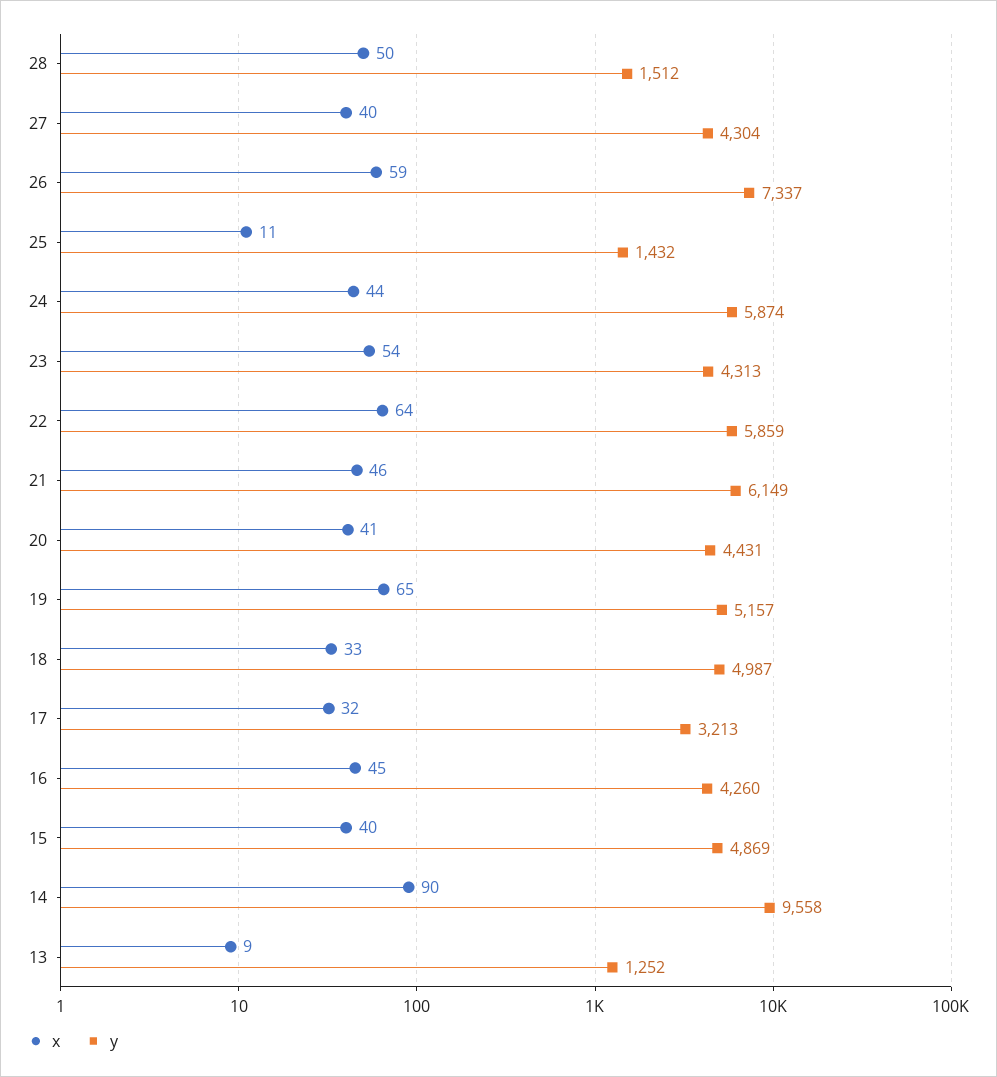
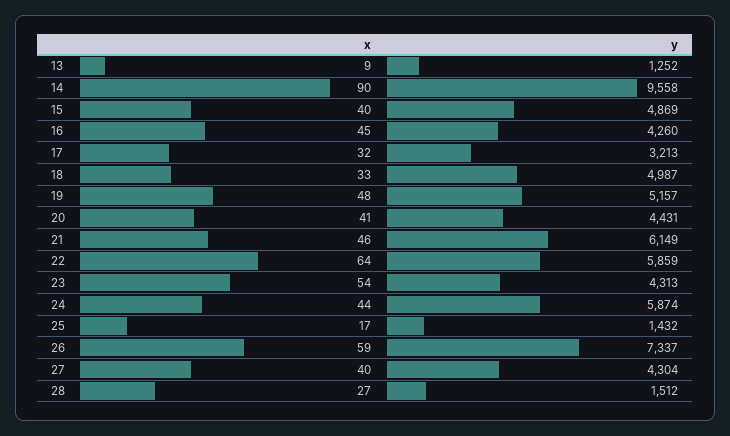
  {
    "x": {
-     "28": 50,
+     "28": 27,
      "27": 40,
      "26": 59,
-     "25": 11,
+     "25": 17,
      "24": 44,
      "23": 54,
      "22": 64,
      "21": 46,
      "20": 41,
-     "19": 65,
+     "19": 48,
      "18": 33,
      "17": 32,
      "16": 45,
      "15": 40,
      "14": 90,
      "13": 9
    },
    "y": {
      "28": 1512,
      "27": 4304,
      "26": 7337,
      "25": 1432,
      "24": 5874,
      "23": 4313,
      "22": 5859,
      "21": 6149,
      "20": 4431,
      "19": 5157,
      "18": 4987,
      "17": 3213,
      "16": 4260,
      "15": 4869,
      "14": 9558,
      "13": 1252
    }
  }

